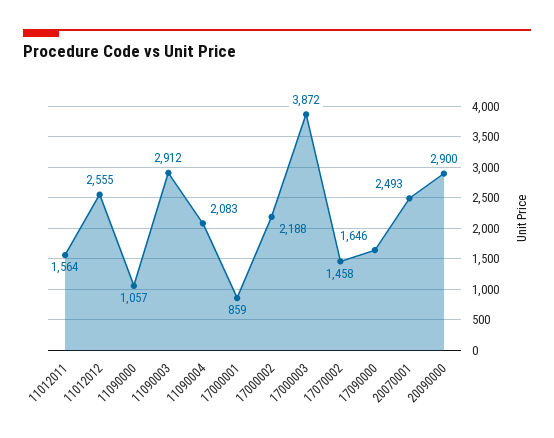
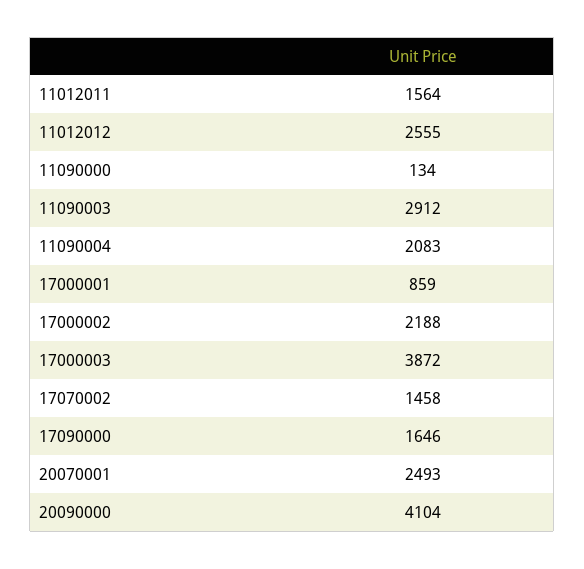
  {
    "11012011": 1564,
    "11012012": 2555,
-   "11090000": 1057,
+   "11090000": 134,
    "11090003": 2912,
    "11090004": 2083,
    "17000001": 859,
    "17000002": 2188,
    "17000003": 3872,
    "17070002": 1458,
    "17090000": 1646,
    "20070001": 2493,
-   "20090000": 2900
+   "20090000": 4104
  }

